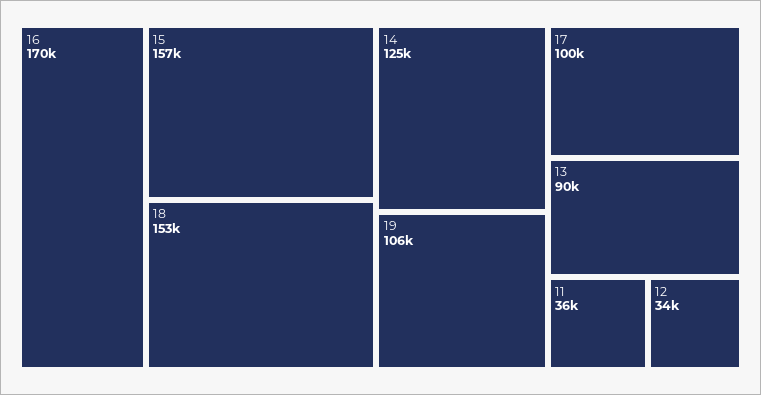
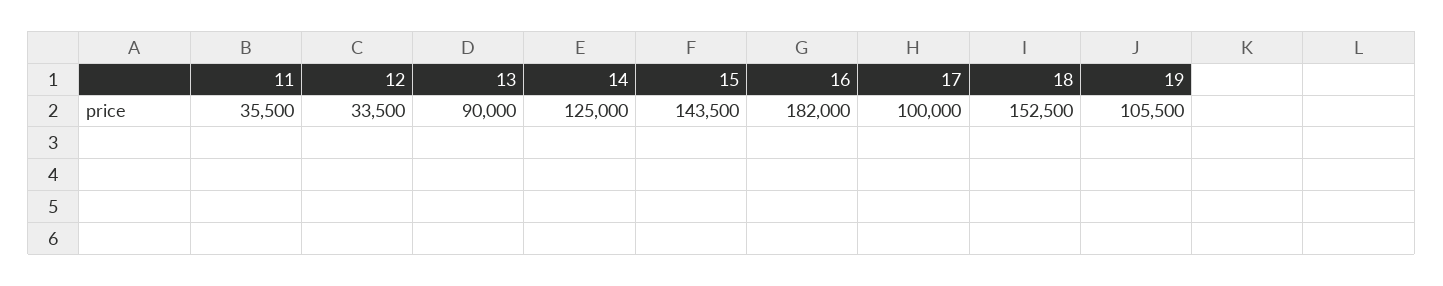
  {
-   "16": 170000,
+   "16": 182000,
-   "15": 157000,
+   "15": 143500,
    "18": 152500,
    "14": 125000,
    "19": 105500,
    "17": 100000,
    "13": 90000,
    "11": 35500,
    "12": 33500
  }

